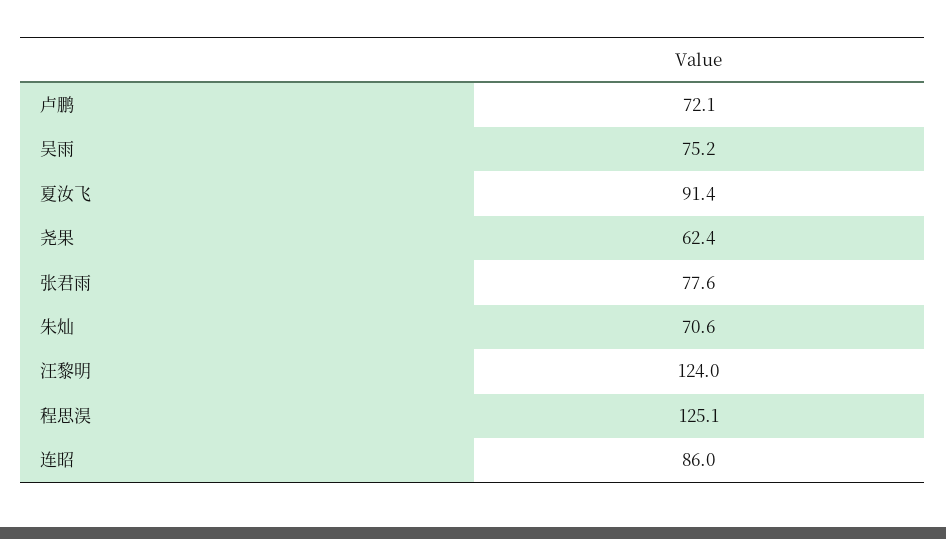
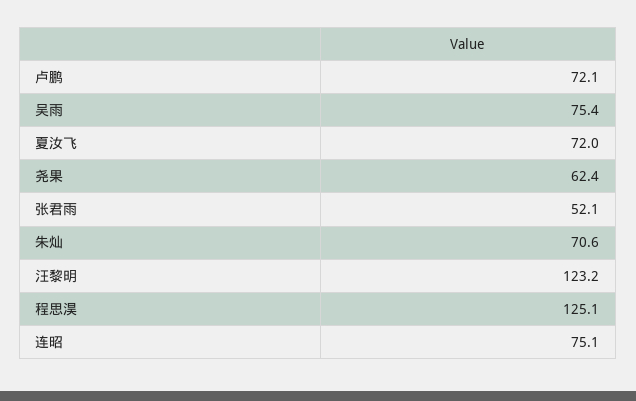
  {
    "卢鹏": 72.1,
-   "吴雨": 75.2,
+   "吴雨": 75.4,
-   "夏汝飞": 91.4,
+   "夏汝飞": 72,
    "尧果": 62.4,
-   "张君雨": 77.6,
+   "张君雨": 52.1,
    "朱灿": 70.6,
-   "汪黎明": 124,
+   "汪黎明": 123.2,
    "程思淏": 125.1,
-   "连昭": 86
+   "连昭": 75.1
  }

